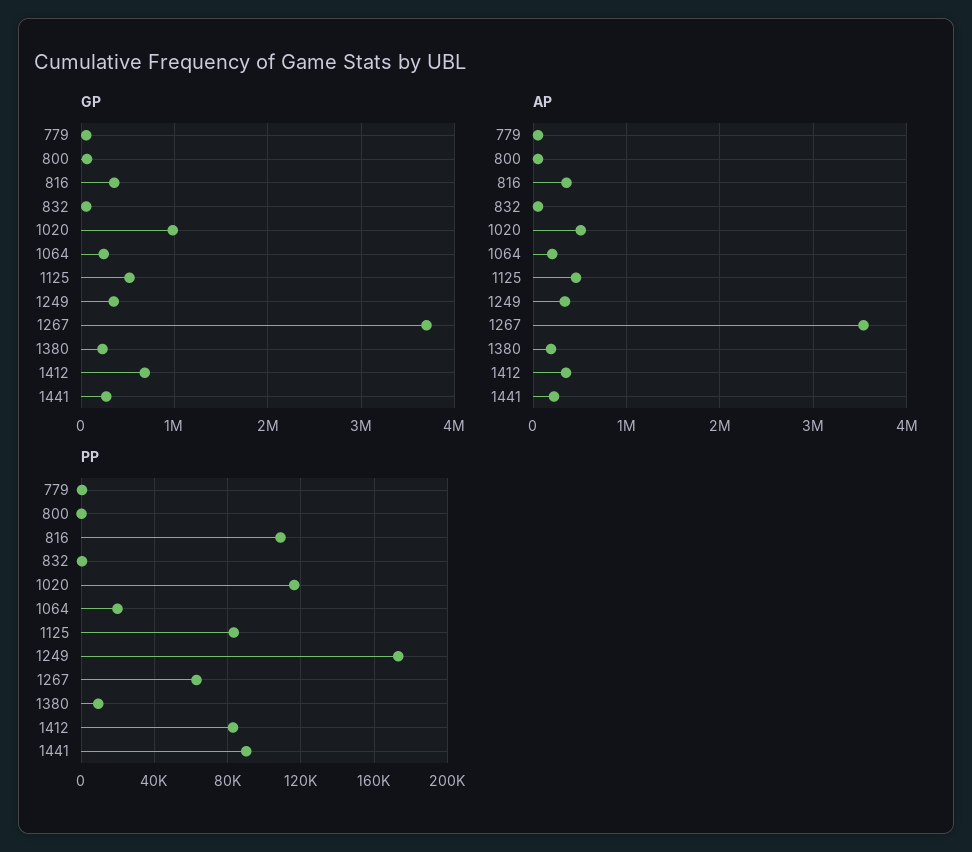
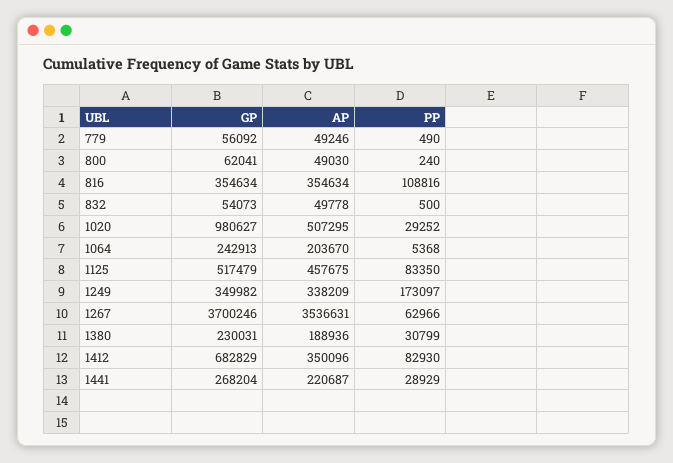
  {
    "GP": {
      "779": 56092,
      "800": 62041,
      "816": 354634,
      "832": 54073,
      "1020": 980627,
      "1064": 242913,
      "1125": 517479,
      "1249": 349982,
      "1267": 3700246,
      "1380": 230031,
      "1412": 682829,
      "1441": 268204
    },
    "AP": {
      "779": 49246,
      "800": 49030,
      "816": 354634,
      "832": 49778,
      "1020": 507295,
      "1064": 203670,
      "1125": 457675,
      "1249": 338209,
      "1267": 3536631,
      "1380": 188936,
      "1412": 350096,
      "1441": 220687
    },
    "PP": {
      "779": 490,
      "800": 240,
      "816": 108816,
      "832": 500,
-     "1020": 115000,
+     "1020": 29252,
-     "1064": 20000,
+     "1064": 5368,
      "1125": 83350,
      "1249": 173097,
      "1267": 62966,
-     "1380": 10000,
+     "1380": 30799,
      "1412": 82930,
-     "1441": 90000
+     "1441": 28929
    }
  }

